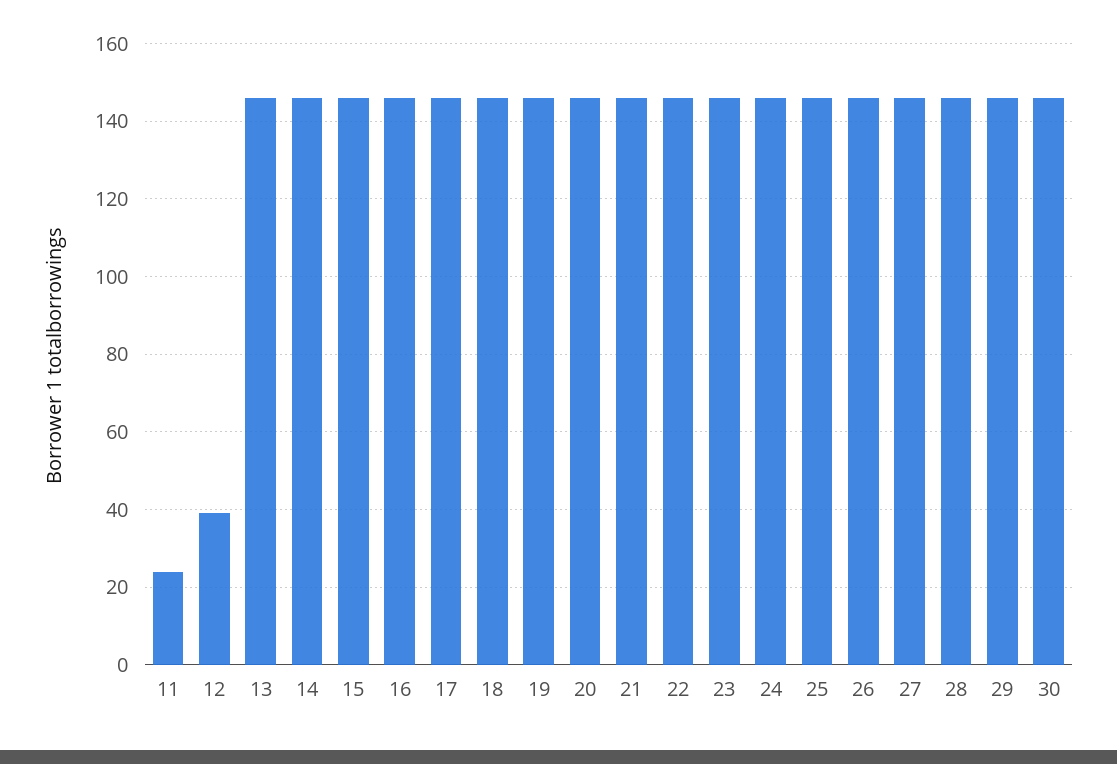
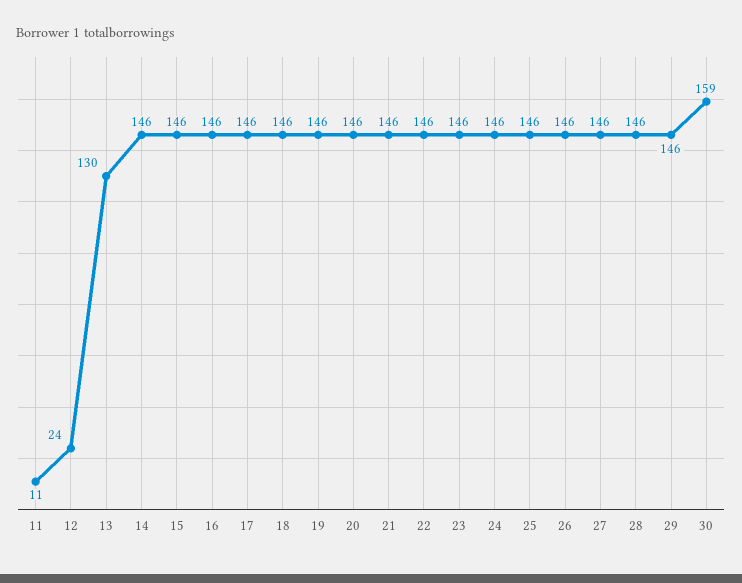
  {
-   "11": 25,
+   "11": 11,
-   "12": 40,
+   "12": 24,
-   "13": 145,
+   "13": 130,
    "14": 146,
    "15": 146,
    "16": 146,
    "17": 146,
    "18": 146,
    "19": 146,
    "20": 146,
    "21": 146,
    "22": 146,
    "23": 146,
    "24": 146,
    "25": 146,
    "26": 146,
    "27": 146,
    "28": 146,
    "29": 146,
-   "30": 145
+   "30": 159
  }

